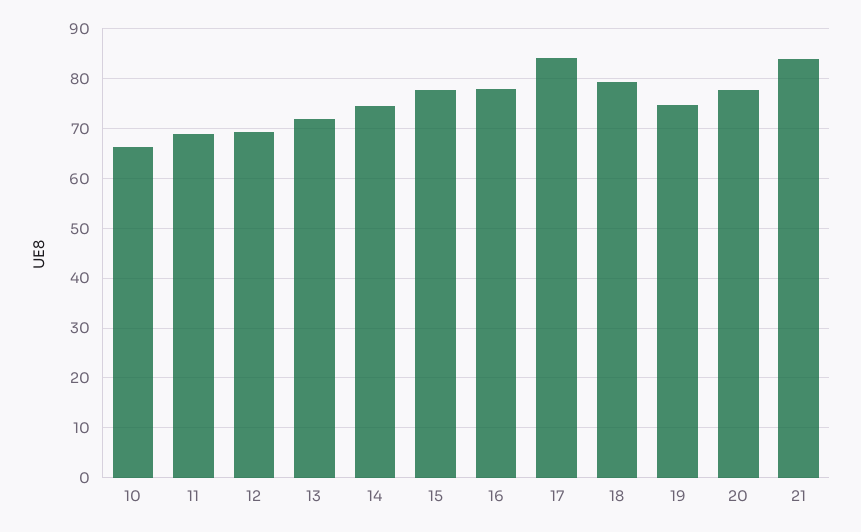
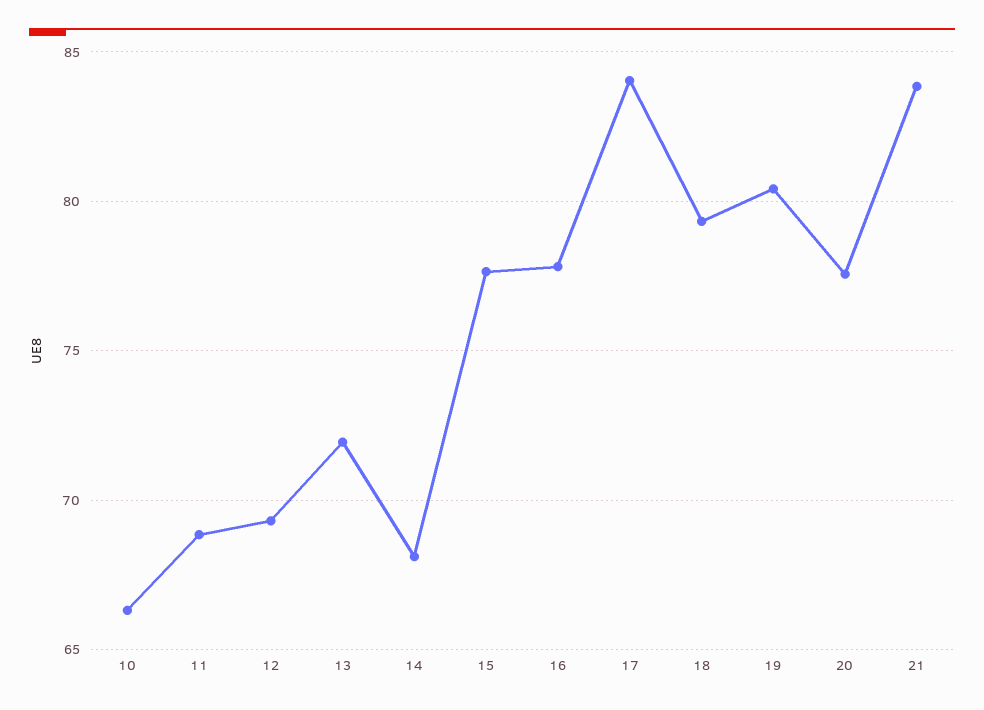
  {
    "10": 66.5,
    "11": 69,
    "12": 69.5,
    "13": 72,
-   "14": 74,
+   "14": 68,
    "15": 77.5,
    "16": 78,
    "17": 84,
    "18": 79.5,
-   "19": 74,
+   "19": 80.5,
    "20": 77.5,
    "21": 84
  }

